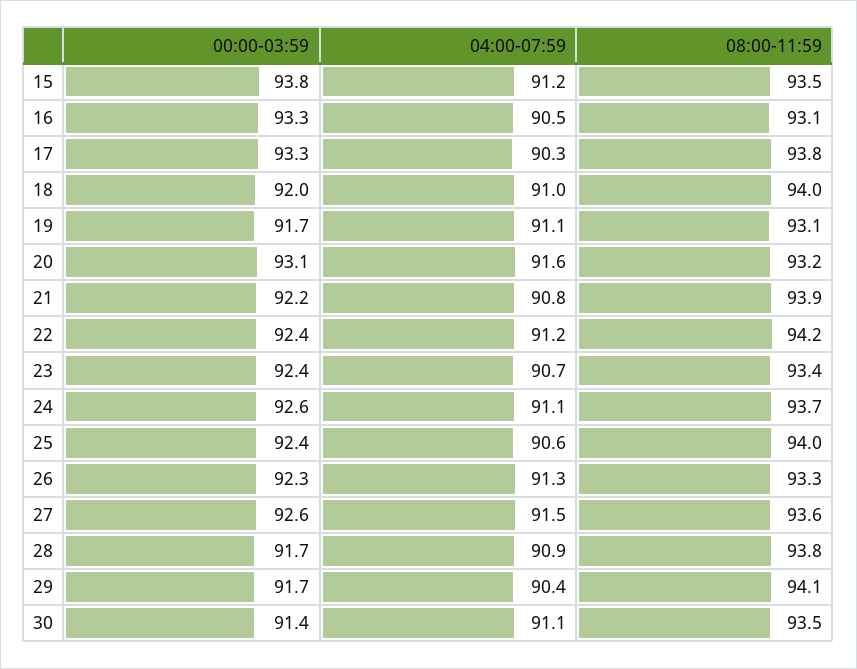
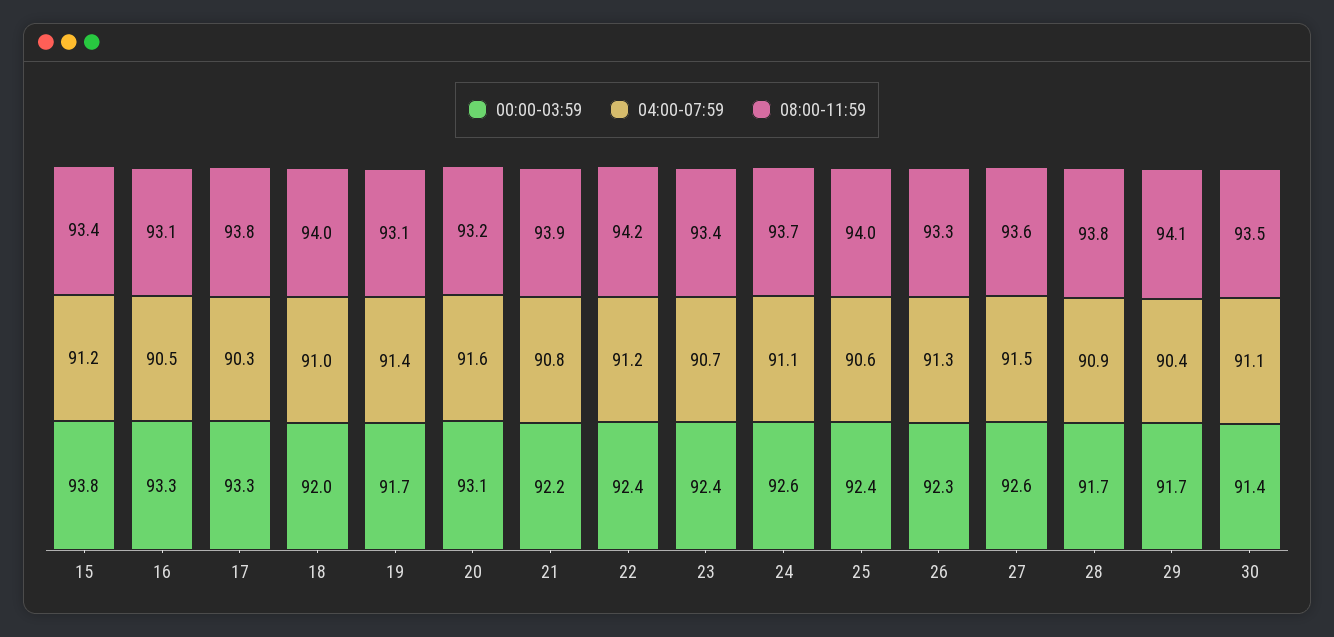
  {
    "00:00-03:59": {
      "15": 93.8,
      "16": 93.3,
      "17": 93.3,
      "18": 92,
      "19": 91.7,
      "20": 93.1,
      "21": 92.2,
      "22": 92.4,
      "23": 92.4,
      "24": 92.6,
      "25": 92.4,
      "26": 92.3,
      "27": 92.6,
      "28": 91.7,
      "29": 91.7,
      "30": 91.4
    },
    "04:00-07:59": {
      "15": 91.2,
      "16": 90.5,
      "17": 90.3,
      "18": 91,
-     "19": 91.1,
+     "19": 91.4,
      "20": 91.6,
      "21": 90.8,
      "22": 91.2,
      "23": 90.7,
      "24": 91.1,
      "25": 90.6,
      "26": 91.3,
      "27": 91.5,
      "28": 90.9,
      "29": 90.4,
      "30": 91.1
    },
    "08:00-11:59": {
-     "15": 93.5,
+     "15": 93.4,
      "16": 93.1,
      "17": 93.8,
      "18": 94,
      "19": 93.1,
      "20": 93.2,
      "21": 93.9,
      "22": 94.2,
      "23": 93.4,
      "24": 93.7,
      "25": 94,
      "26": 93.3,
      "27": 93.6,
      "28": 93.8,
      "29": 94.1,
      "30": 93.5
    }
  }

